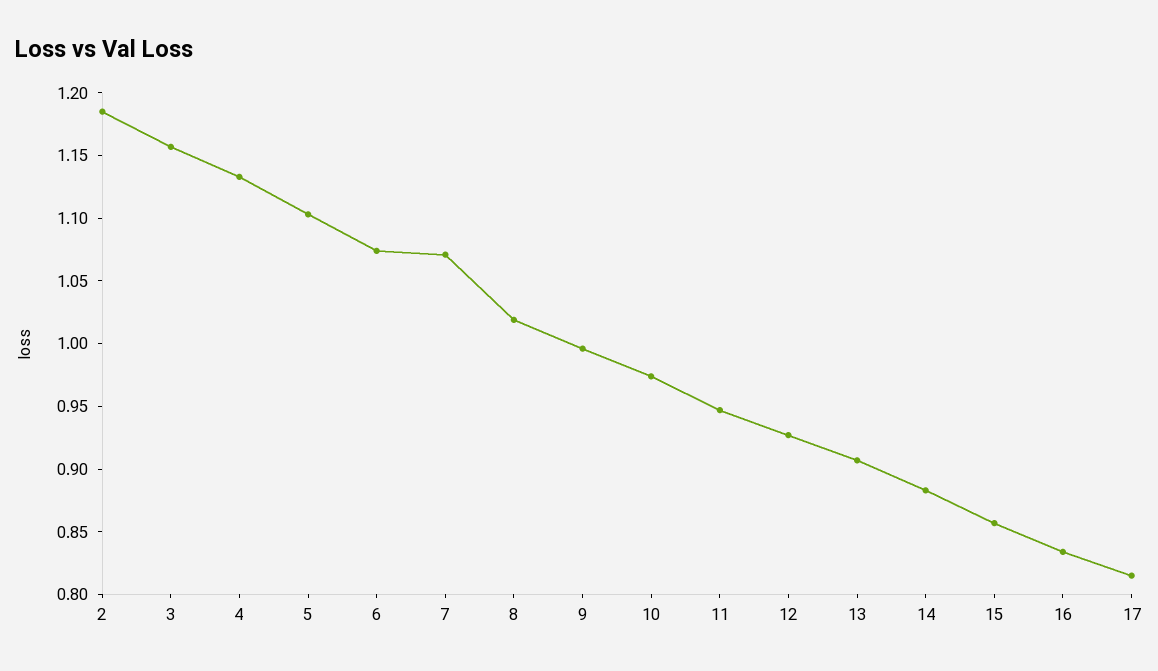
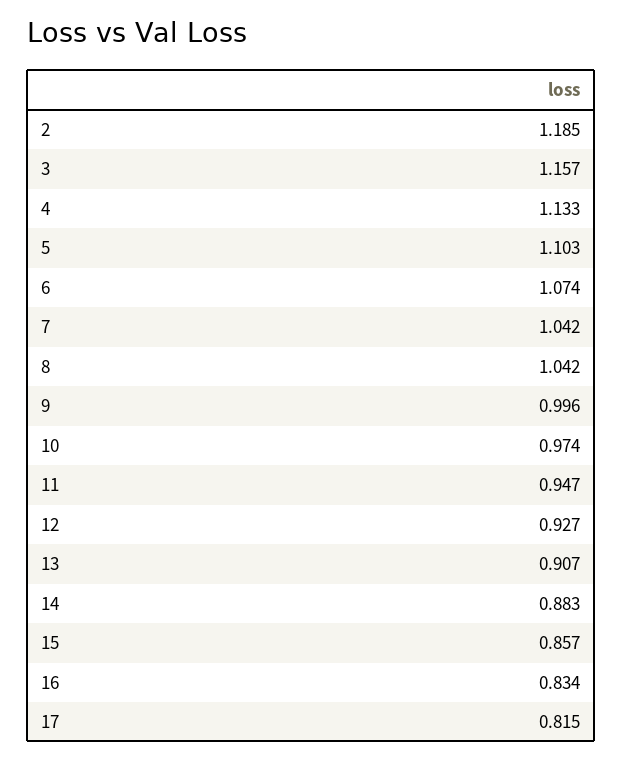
  {
    "2": 1.185,
    "3": 1.157,
    "4": 1.133,
    "5": 1.103,
    "6": 1.074,
-   "7": 1.07,
+   "7": 1.042,
-   "8": 1.02,
+   "8": 1.042,
    "9": 0.996,
    "10": 0.974,
    "11": 0.947,
    "12": 0.927,
    "13": 0.907,
    "14": 0.883,
    "15": 0.857,
    "16": 0.834,
    "17": 0.815
  }

